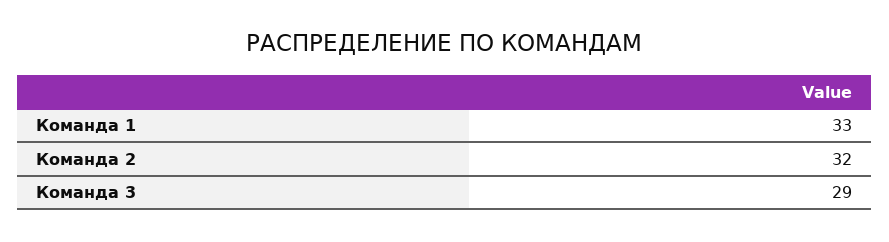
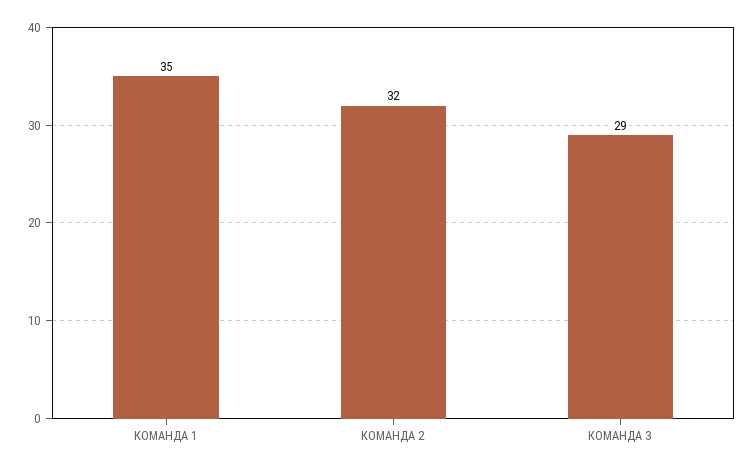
  {
-   "Команда 1": 33,
+   "Команда 1": 35,
    "Команда 2": 32,
    "Команда 3": 29
  }

